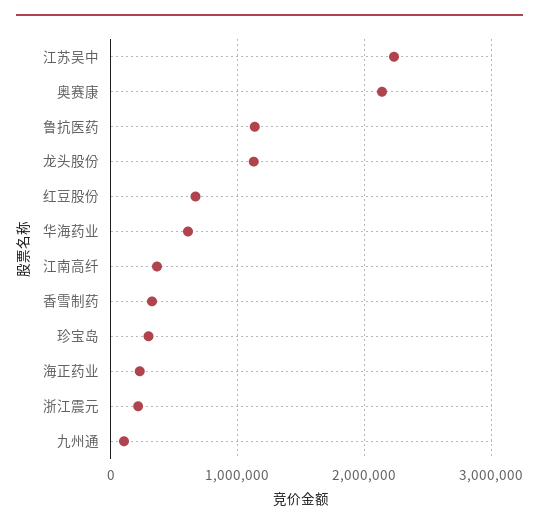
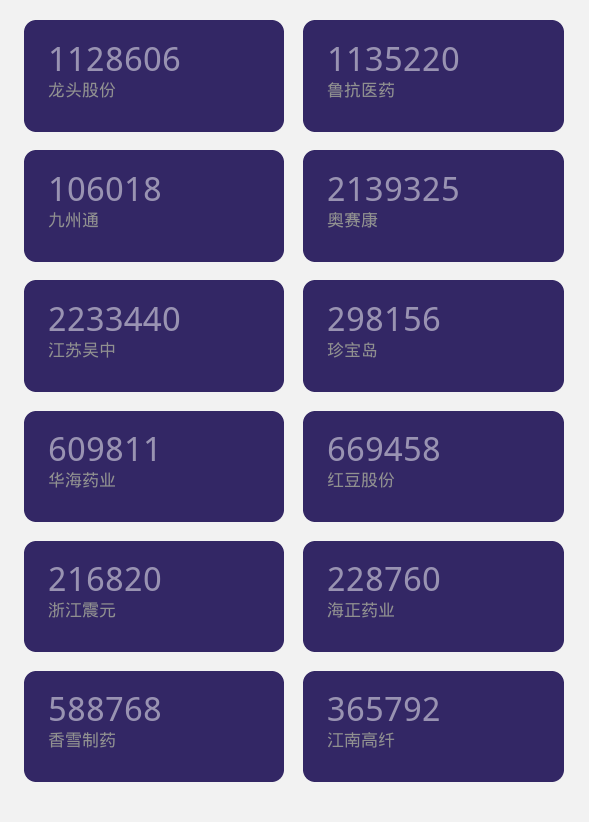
  {
    "江苏吴中": 2233440,
    "奥赛康": 2139325,
    "鲁抗医药": 1135220,
    "龙头股份": 1128606,
    "红豆股份": 669458,
    "华海药业": 609811,
    "江南高纤": 365792,
-   "香雪制药": 300000,
+   "香雪制药": 588768,
    "珍宝岛": 298156,
    "海正药业": 228760,
    "浙江震元": 216820,
    "九州通": 106018
  }

